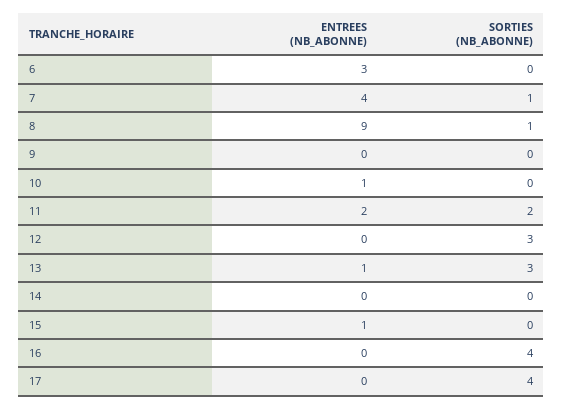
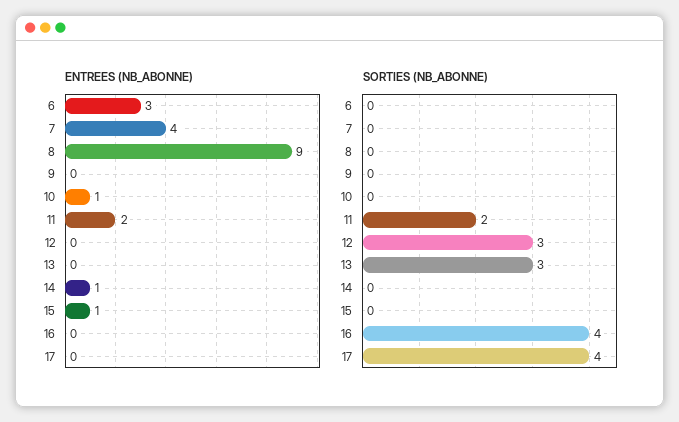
  {
    "ENTREES (NB_ABONNE)": {
      "6": 3,
      "7": 4,
      "8": 9,
      "9": 0,
      "10": 1,
      "11": 2,
      "12": 0,
-     "13": 1,
+     "13": 0,
-     "14": 0,
+     "14": 1,
      "15": 1,
      "16": 0,
      "17": 0
    },
    "SORTIES (NB_ABONNE)": {
      "6": 0,
-     "7": 1,
+     "7": 0,
-     "8": 1,
+     "8": 0,
      "9": 0,
      "10": 0,
      "11": 2,
      "12": 3,
      "13": 3,
      "14": 0,
      "15": 0,
      "16": 4,
      "17": 4
    }
  }

